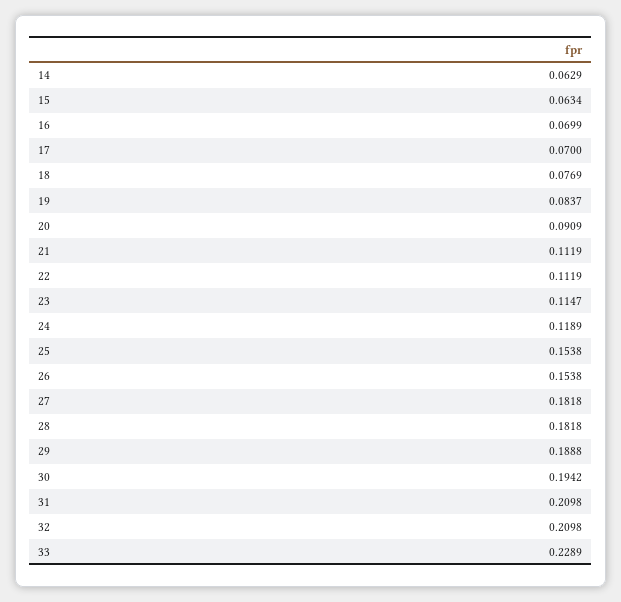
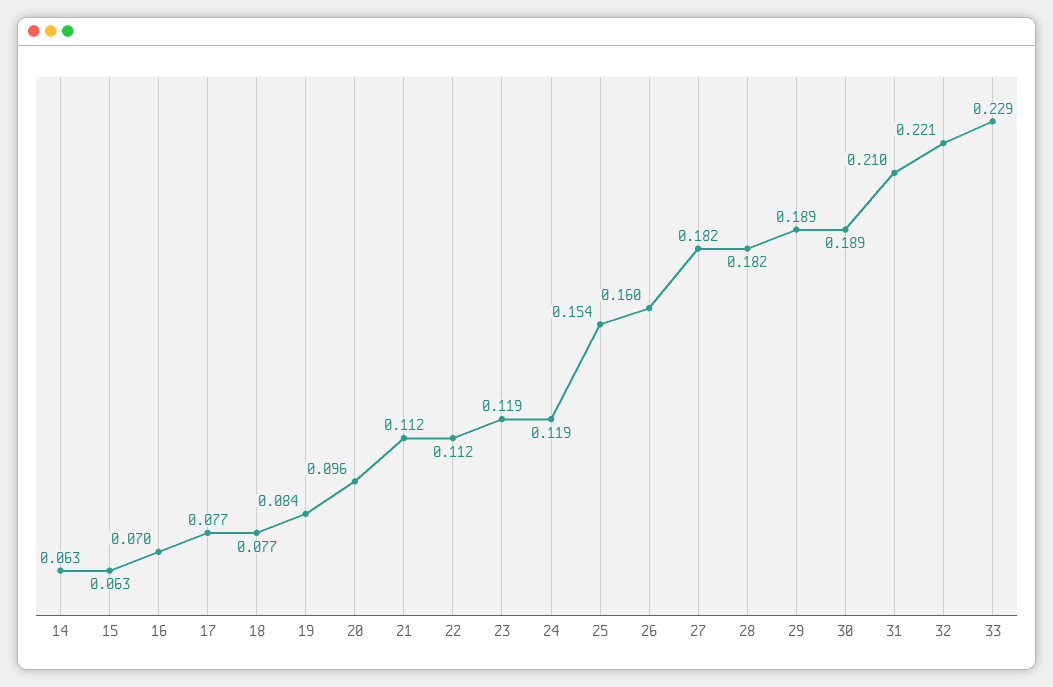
  {
    "14": 0.0629,
    "15": 0.0634,
    "16": 0.0699,
-   "17": 0.07,
+   "17": 0.077,
    "18": 0.0769,
    "19": 0.0837,
-   "20": 0.0909,
+   "20": 0.096,
    "21": 0.1119,
    "22": 0.1119,
-   "23": 0.1147,
+   "23": 0.119,
    "24": 0.1189,
    "25": 0.1538,
-   "26": 0.1538,
+   "26": 0.16,
    "27": 0.1818,
    "28": 0.1818,
    "29": 0.1888,
-   "30": 0.1942,
+   "30": 0.189,
    "31": 0.2098,
-   "32": 0.2098,
+   "32": 0.221,
    "33": 0.2289
  }

